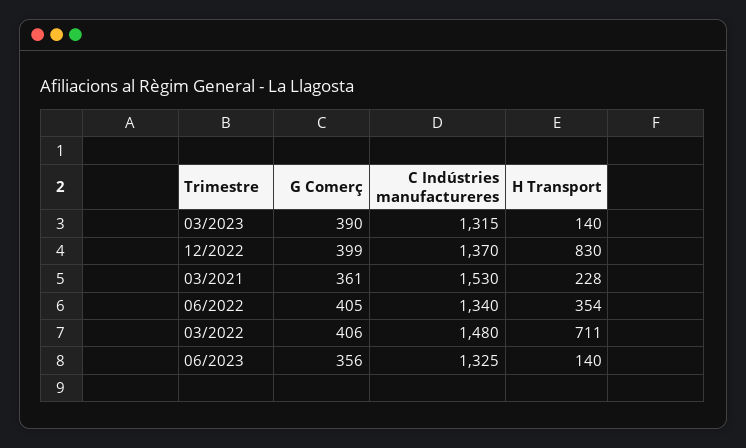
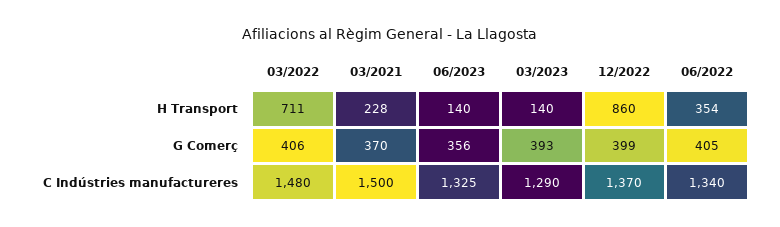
  {
    "G Comerç": {
-     "03/2023": 390,
+     "03/2023": 393,
      "12/2022": 399,
-     "03/2021": 361,
+     "03/2021": 370,
      "06/2022": 405,
      "03/2022": 406,
      "06/2023": 356
    },
    "C Indústries manufactureres": {
-     "03/2023": 1315,
+     "03/2023": 1290,
      "12/2022": 1370,
-     "03/2021": 1530,
+     "03/2021": 1500,
      "06/2022": 1340,
      "03/2022": 1480,
      "06/2023": 1325
    },
    "H Transport": {
      "03/2023": 140,
-     "12/2022": 830,
+     "12/2022": 860,
      "03/2021": 228,
      "06/2022": 354,
      "03/2022": 711,
      "06/2023": 140
    }
  }

